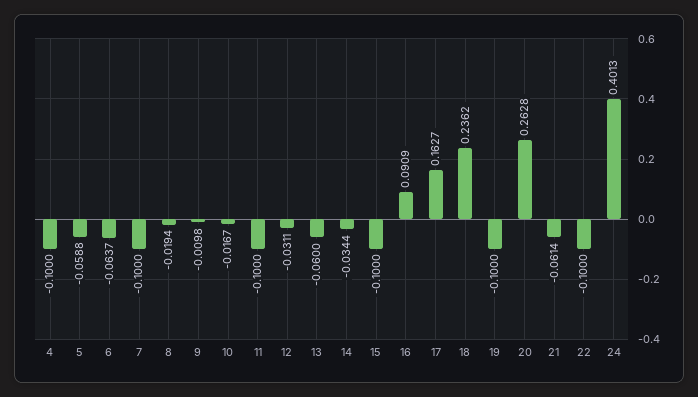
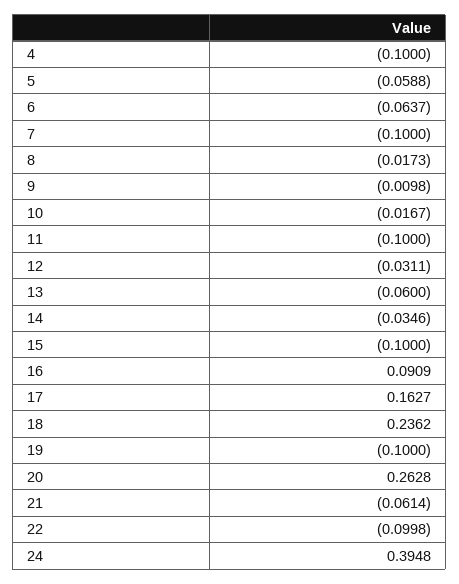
  {
    "4": -0.1,
    "5": -0.0588,
    "6": -0.0637,
    "7": -0.1,
-   "8": -0.0194,
+   "8": -0.0173,
    "9": -0.0098,
    "10": -0.0167,
    "11": -0.1,
    "12": -0.0311,
    "13": -0.06,
-   "14": -0.0344,
+   "14": -0.0346,
    "15": -0.1,
    "16": 0.0909,
    "17": 0.1627,
    "18": 0.2362,
    "19": -0.1,
    "20": 0.2628,
    "21": -0.0614,
-   "22": -0.1,
+   "22": -0.0998,
-   "24": 0.4013
+   "24": 0.3948
  }

